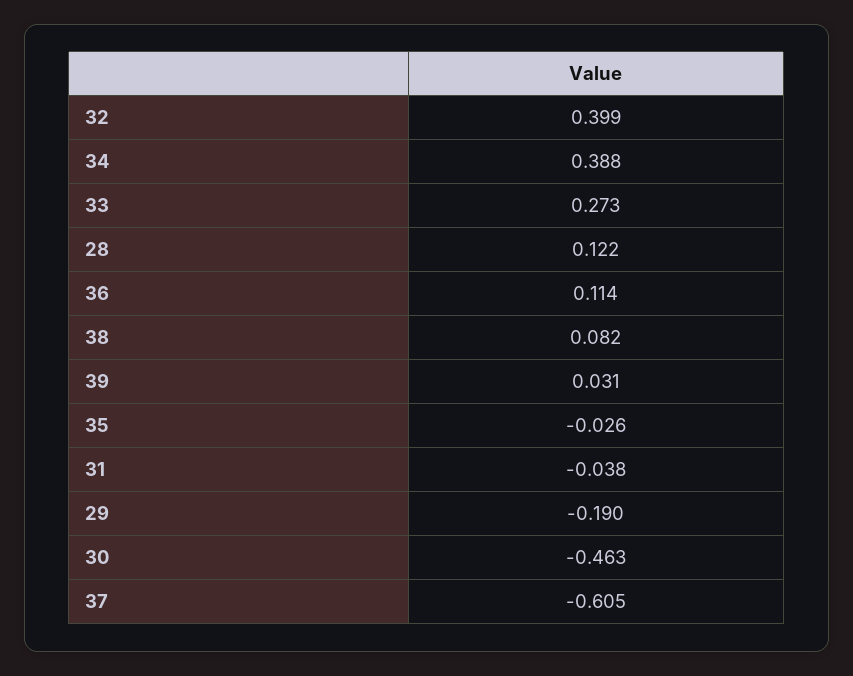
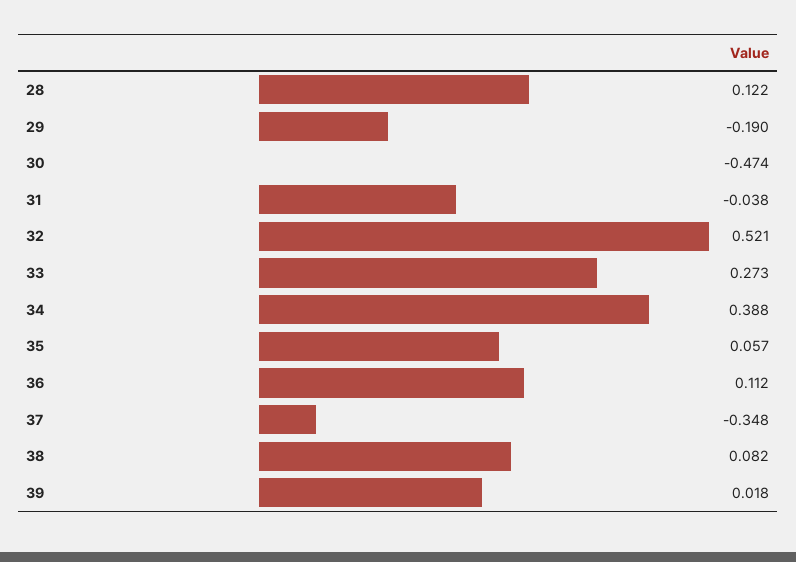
  {
-   "32": 0.399,
+   "32": 0.521,
    "34": 0.388,
    "33": 0.273,
    "28": 0.122,
-   "36": 0.114,
+   "36": 0.112,
    "38": 0.082,
-   "39": 0.031,
+   "39": 0.018,
-   "35": -0.026,
+   "35": 0.057,
    "31": -0.038,
    "29": -0.19,
-   "30": -0.463,
+   "30": -0.474,
-   "37": -0.605
+   "37": -0.348
  }

